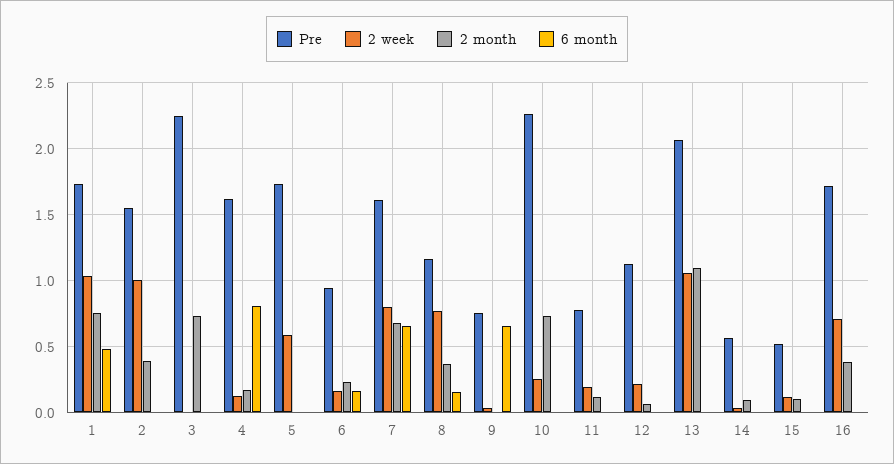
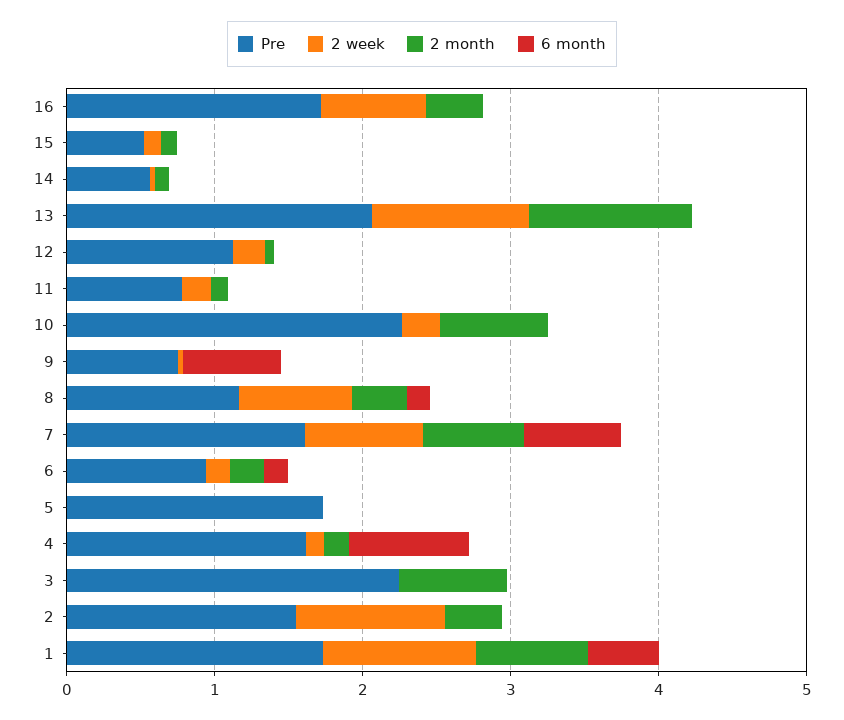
  {
    "Pre": {
      "1": 1.75,
      "2": 1.55,
      "3": 2.25,
      "4": 1.6,
      "5": 1.75,
      "6": 0.95,
      "7": 1.6,
      "8": 1.15,
      "9": 0.75,
      "10": 2.25,
      "11": 0.8,
      "12": 1.15,
      "13": 2.05,
      "14": 0.55,
      "15": 0.5,
      "16": 1.7
    },
    "2 week": {
      "1": 1.05,
      "2": 1,
      "3": 0,
      "4": 0.1,
-     "5": 0.6,
+     "5": 0,
      "6": 0.15,
      "7": 0.8,
      "8": 0.75,
      "9": 0.05,
      "10": 0.25,
      "11": 0.2,
      "12": 0.2,
      "13": 1.05,
      "14": 0.05,
      "15": 0.1,
      "16": 0.7
    },
    "2 month": {
      "1": 0.75,
      "2": 0.4,
      "3": 0.75,
      "4": 0.15,
      "5": 0,
      "6": 0.25,
      "7": 0.7,
      "8": 0.35,
      "9": 0,
      "10": 0.75,
      "11": 0.1,
      "12": 0.05,
      "13": 1.1,
      "14": 0.1,
      "15": 0.1,
      "16": 0.4
    },
    "6 month": {
      "1": 0.5,
      "2": 0,
      "3": 0,
      "4": 0.8,
      "5": 0,
      "6": 0.15,
      "7": 0.65,
      "8": 0.15,
      "9": 0.65,
      "10": 0,
      "11": 0,
      "12": 0,
      "13": 0,
      "14": 0,
      "15": 0,
      "16": 0
    }
  }

